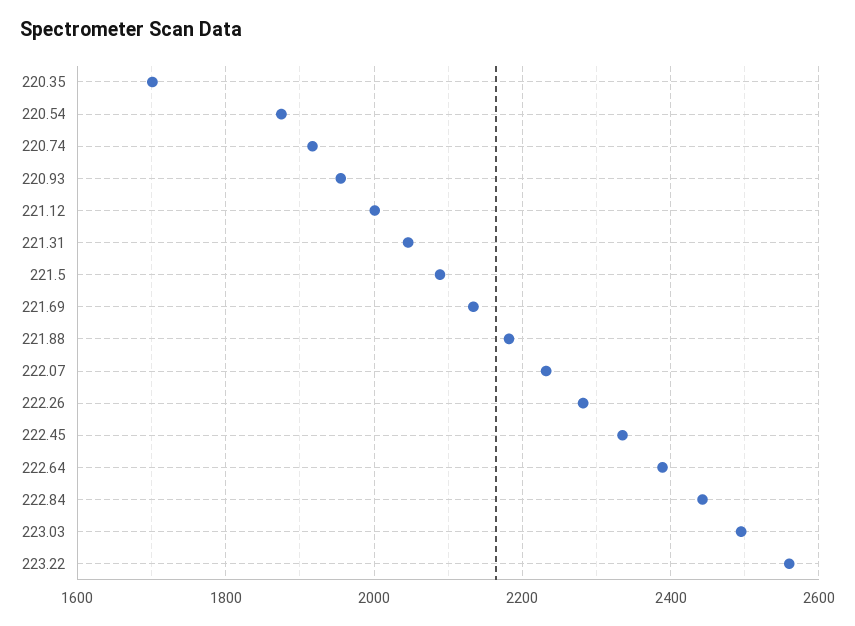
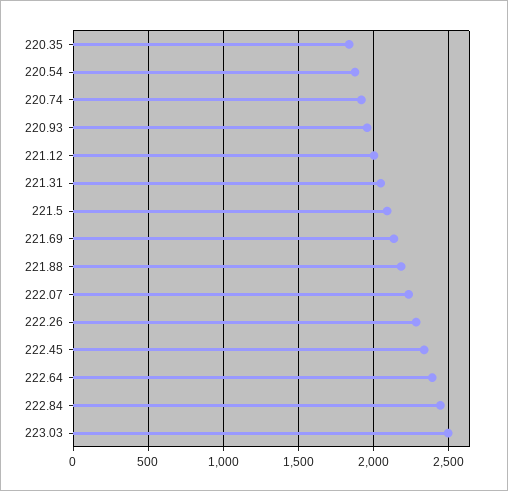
  {
-   "220.35": 1700,
+   "220.35": 1850,
    "220.54": 1880,
    "220.74": 1920,
    "220.93": 1960,
    "221.12": 2000,
    "221.31": 2040,
    "221.5": 2080,
    "221.69": 2140,
    "221.88": 2180,
    "222.07": 2240,
    "222.26": 2280,
    "222.45": 2340,
    "222.64": 2380,
    "222.84": 2440,
-   "223.03": 2500,
+   "223.03": 2500
-   "223.22": 2560
  }

